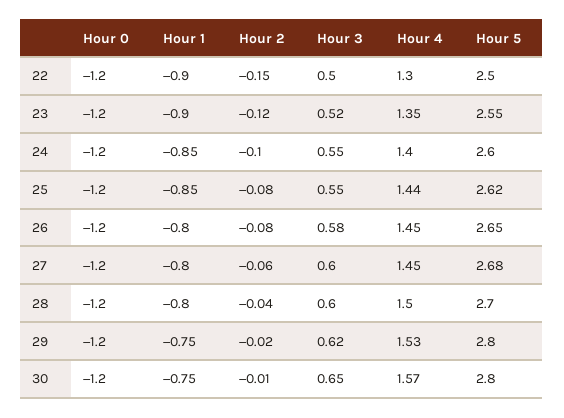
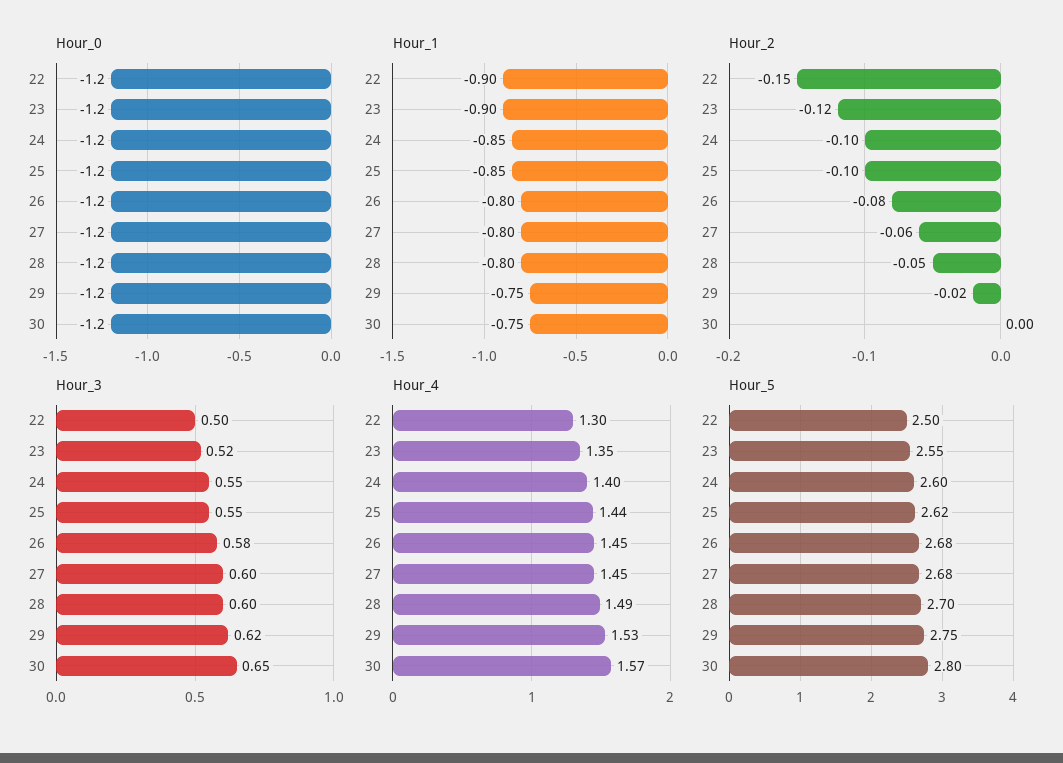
  {
    "Hour 0": {
      "22": -1.2,
      "23": -1.2,
      "24": -1.2,
      "25": -1.2,
      "26": -1.2,
      "27": -1.2,
      "28": -1.2,
      "29": -1.2,
      "30": -1.2
    },
    "Hour 1": {
      "22": -0.9,
      "23": -0.9,
      "24": -0.85,
      "25": -0.85,
      "26": -0.8,
      "27": -0.8,
      "28": -0.8,
      "29": -0.75,
      "30": -0.75
    },
    "Hour 2": {
      "22": -0.15,
      "23": -0.12,
      "24": -0.1,
-     "25": -0.08,
+     "25": -0.1,
      "26": -0.08,
      "27": -0.06,
-     "28": -0.04,
+     "28": -0.05,
      "29": -0.02,
-     "30": -0.01
+     "30": 0
    },
    "Hour 3": {
      "22": 0.5,
      "23": 0.52,
      "24": 0.55,
      "25": 0.55,
      "26": 0.58,
      "27": 0.6,
      "28": 0.6,
      "29": 0.62,
      "30": 0.65
    },
    "Hour 4": {
      "22": 1.3,
      "23": 1.35,
      "24": 1.4,
      "25": 1.44,
      "26": 1.45,
      "27": 1.45,
-     "28": 1.5,
+     "28": 1.49,
      "29": 1.53,
      "30": 1.57
    },
    "Hour 5": {
      "22": 2.5,
      "23": 2.55,
      "24": 2.6,
      "25": 2.62,
-     "26": 2.65,
+     "26": 2.68,
      "27": 2.68,
      "28": 2.7,
-     "29": 2.8,
+     "29": 2.75,
      "30": 2.8
    }
  }

